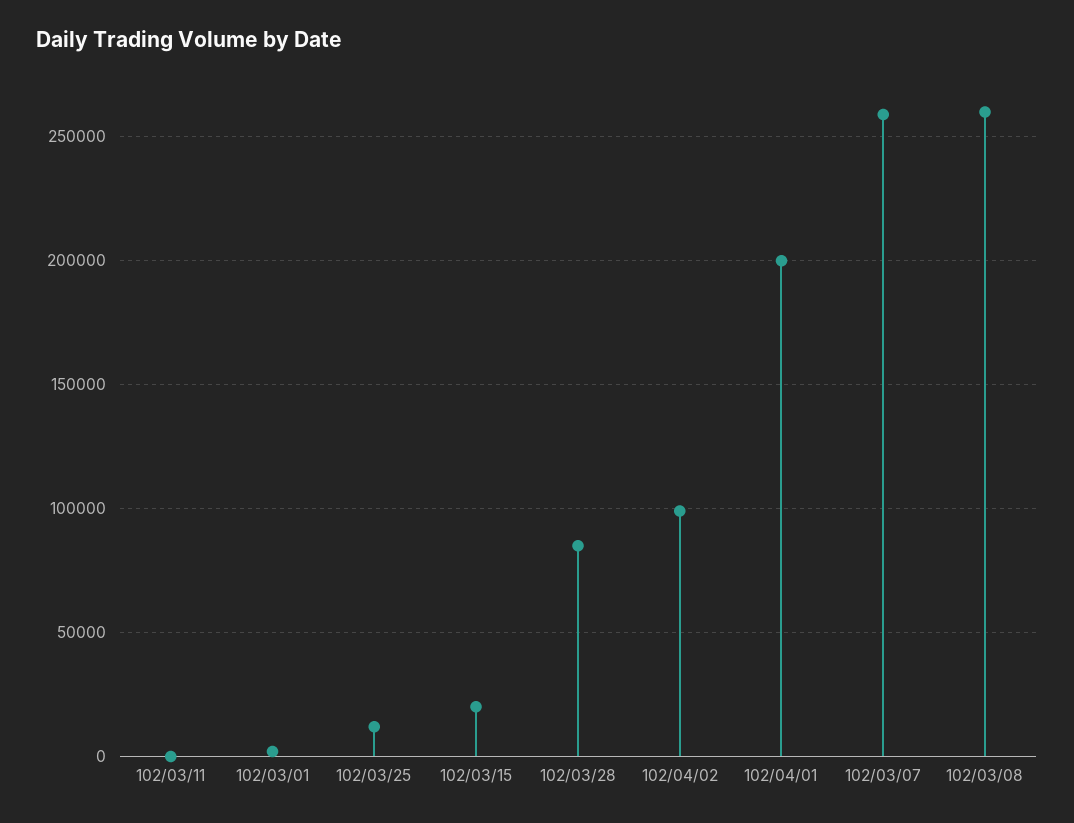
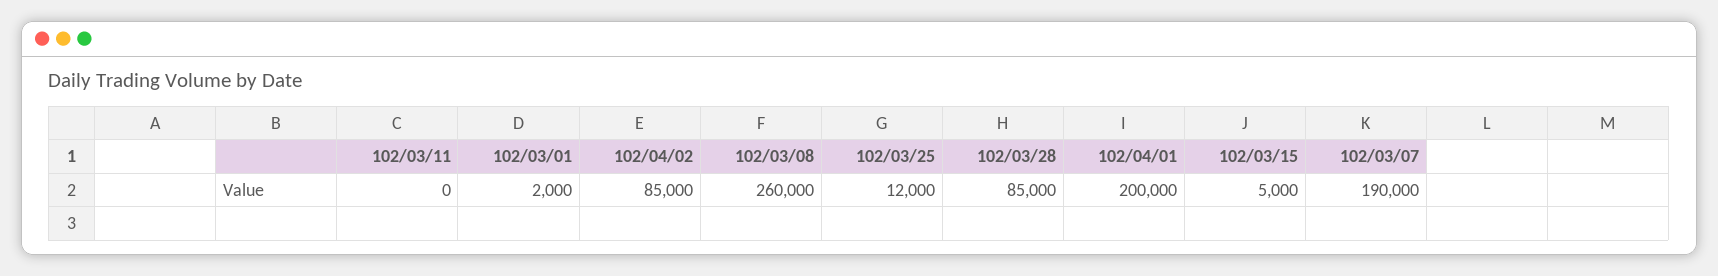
  {
    "102/03/11": 0,
    "102/03/01": 2000,
    "102/03/25": 12000,
-   "102/03/15": 20000,
+   "102/03/15": 5000,
    "102/03/28": 85000,
-   "102/04/02": 100000,
+   "102/04/02": 85000,
    "102/04/01": 200000,
-   "102/03/07": 260000,
+   "102/03/07": 190000,
    "102/03/08": 260000
  }

